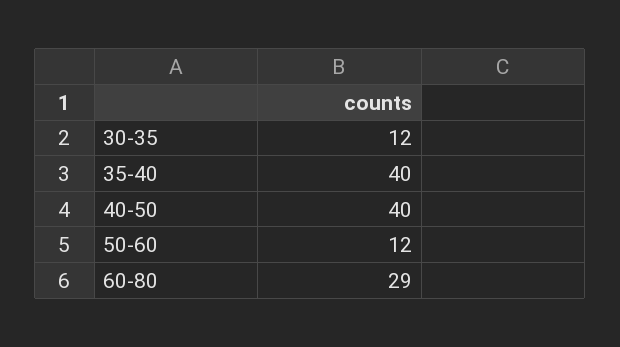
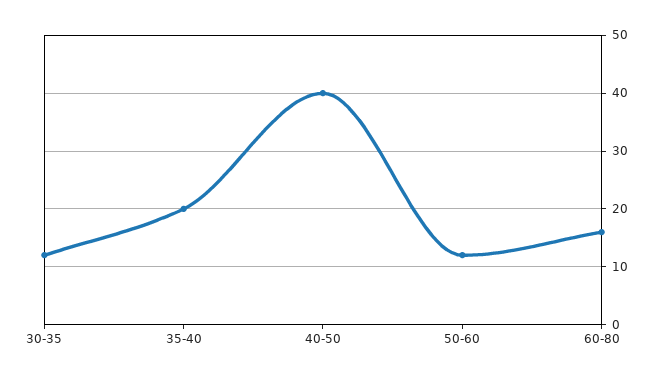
  {
    "30-35": 12,
-   "35-40": 40,
+   "35-40": 20,
    "40-50": 40,
    "50-60": 12,
-   "60-80": 29
+   "60-80": 15
  }

